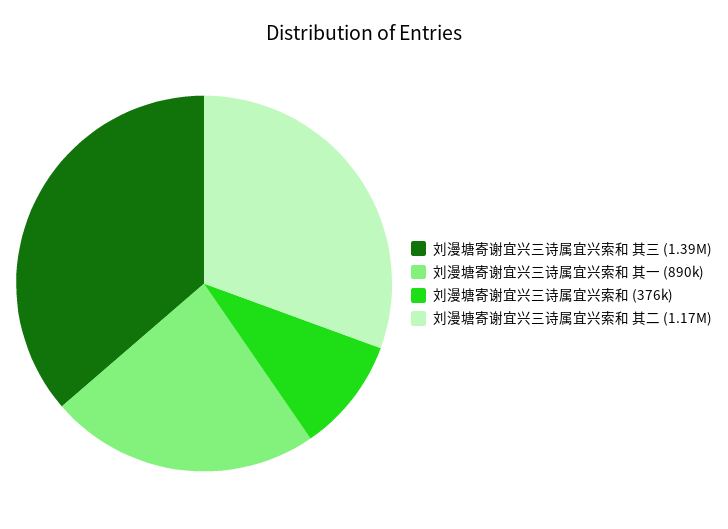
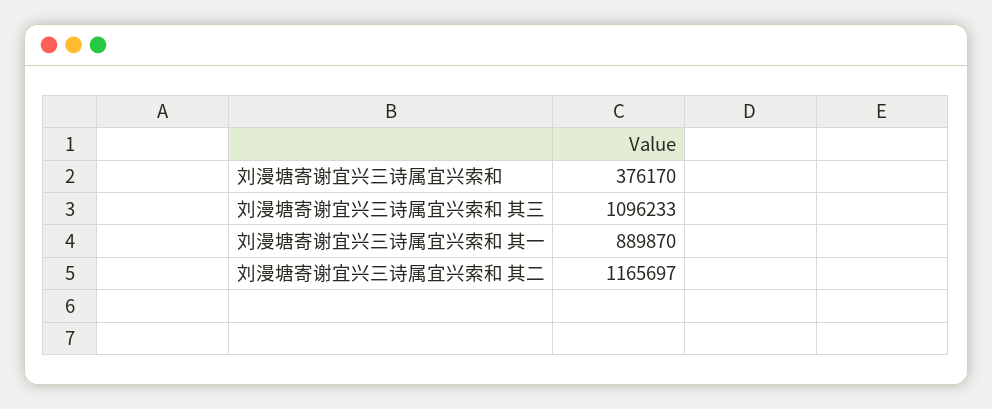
  {
-   "刘漫塘寄谢宜兴三诗属宜兴索和 其三": 1390000,
+   "刘漫塘寄谢宜兴三诗属宜兴索和 其三": 1096233,
    "刘漫塘寄谢宜兴三诗属宜兴索和 其一": 889870,
    "刘漫塘寄谢宜兴三诗属宜兴索和": 376170,
    "刘漫塘寄谢宜兴三诗属宜兴索和 其二": 1165697
  }

